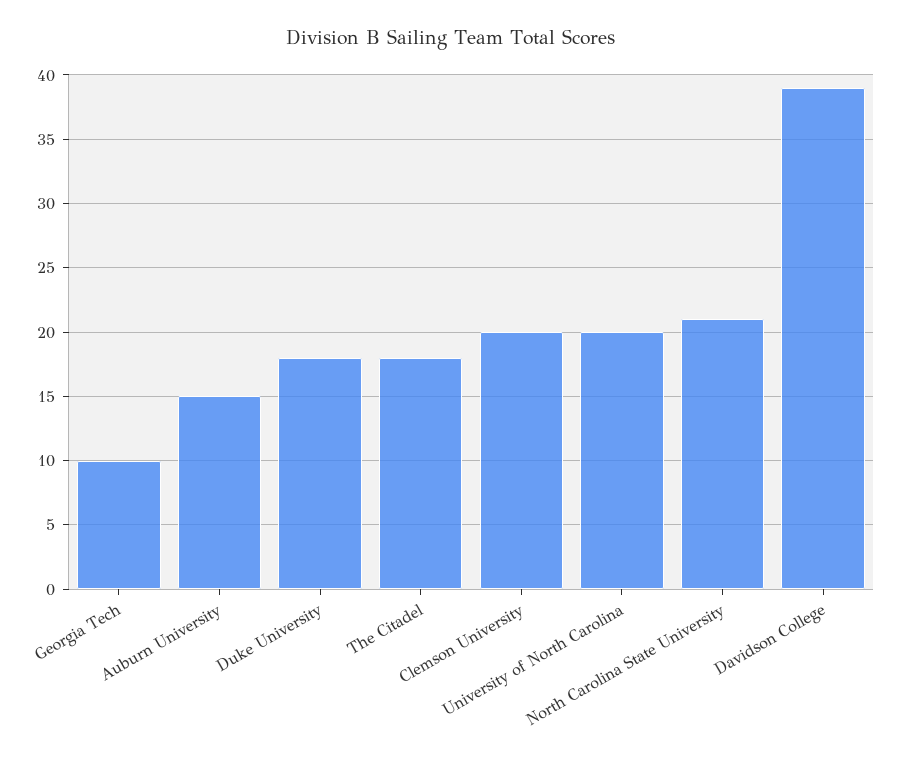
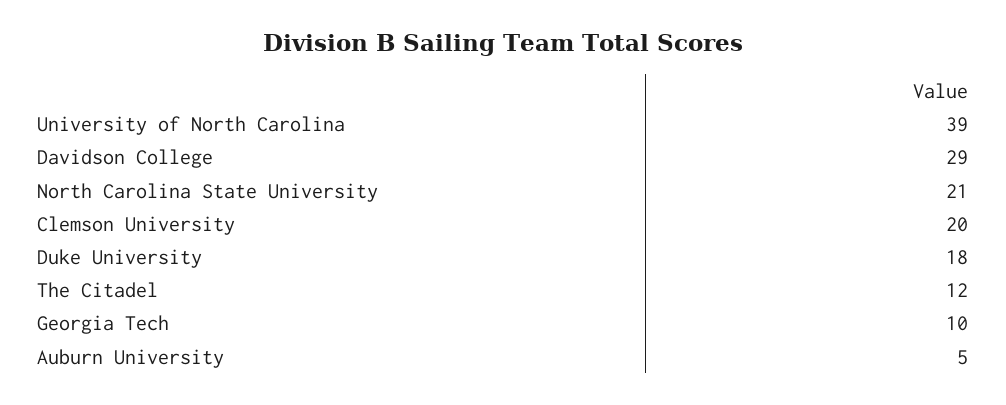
  {
    "Georgia Tech": 10,
-   "Auburn University": 15,
+   "Auburn University": 5,
    "Duke University": 18,
-   "The Citadel": 18,
+   "The Citadel": 12,
    "Clemson University": 20,
-   "University of North Carolina": 20,
+   "University of North Carolina": 39,
    "North Carolina State University": 21,
-   "Davidson College": 39
+   "Davidson College": 29
  }

